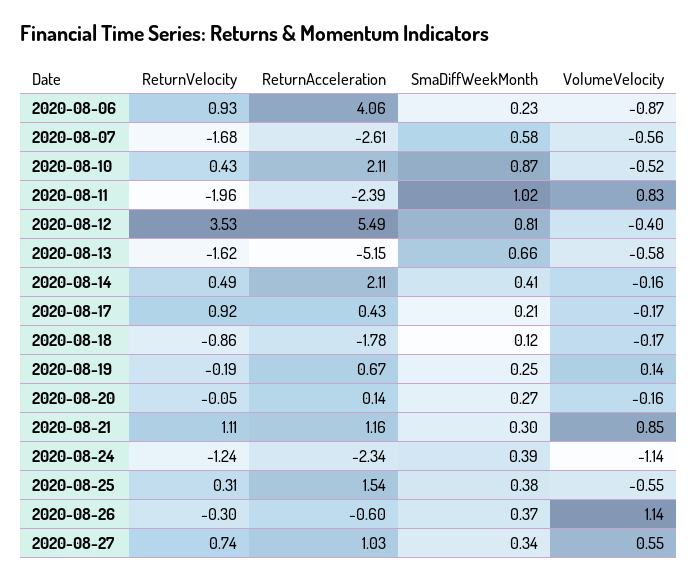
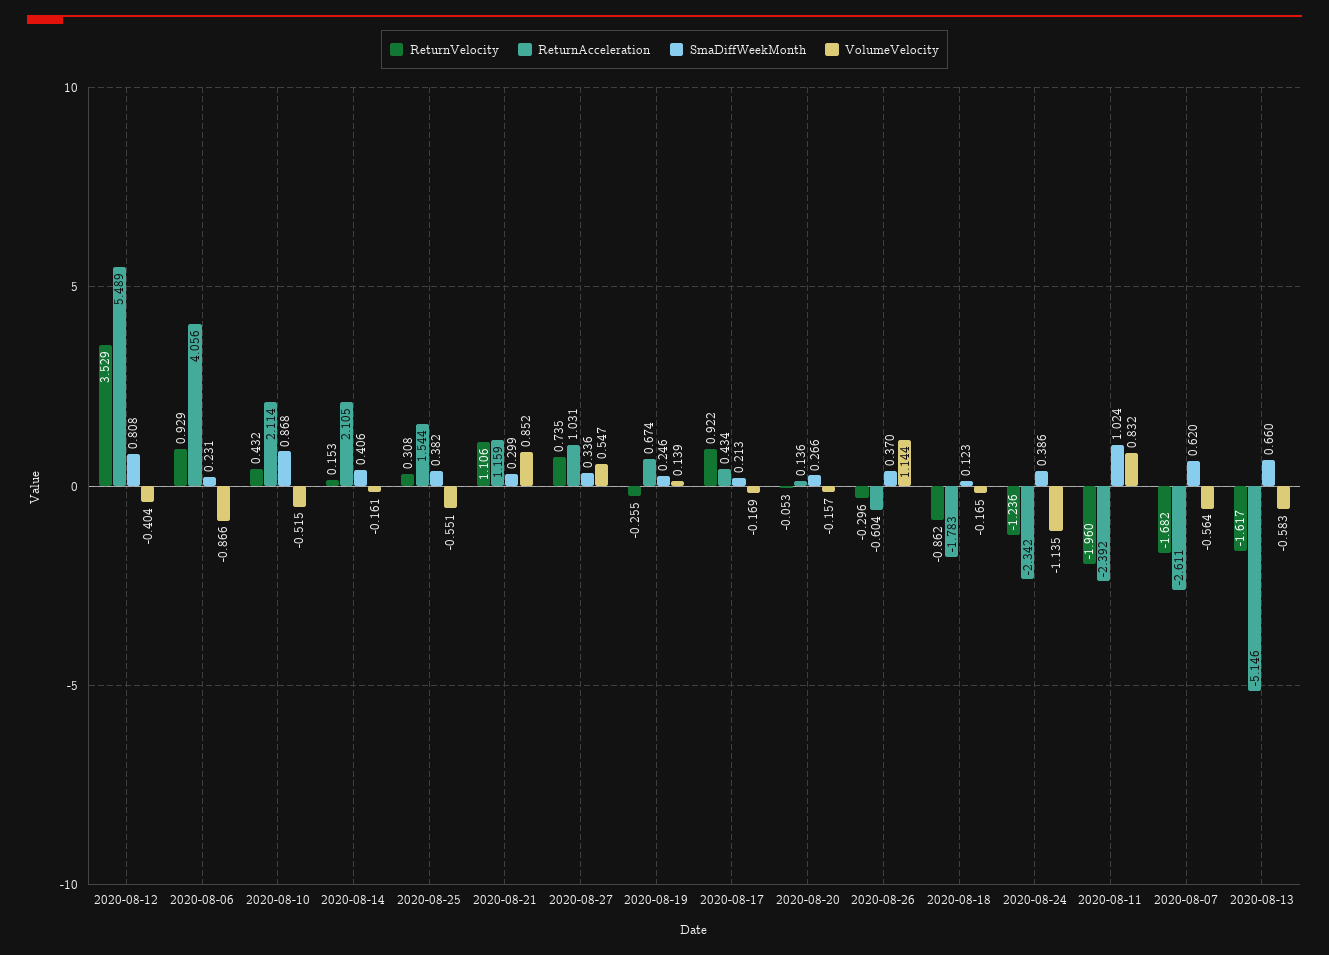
  {
    "ReturnVelocity": {
      "2020-08-06": 0.929,
      "2020-08-07": -1.682,
      "2020-08-10": 0.432,
      "2020-08-11": -1.96,
      "2020-08-12": 3.529,
      "2020-08-13": -1.617,
-     "2020-08-14": 0.49,
+     "2020-08-14": 0.153,
      "2020-08-17": 0.922,
      "2020-08-18": -0.862,
-     "2020-08-19": -0.19,
+     "2020-08-19": -0.255,
      "2020-08-20": -0.053,
      "2020-08-21": 1.106,
      "2020-08-24": -1.236,
      "2020-08-25": 0.308,
      "2020-08-26": -0.296,
      "2020-08-27": 0.735
    },
    "ReturnAcceleration": {
      "2020-08-06": 4.056,
      "2020-08-07": -2.611,
      "2020-08-10": 2.114,
      "2020-08-11": -2.392,
      "2020-08-12": 5.489,
      "2020-08-13": -5.146,
      "2020-08-14": 2.105,
      "2020-08-17": 0.434,
      "2020-08-18": -1.783,
      "2020-08-19": 0.674,
      "2020-08-20": 0.136,
      "2020-08-21": 1.159,
      "2020-08-24": -2.342,
      "2020-08-25": 1.544,
      "2020-08-26": -0.604,
      "2020-08-27": 1.031
    },
    "SmaDiffWeekMonth": {
      "2020-08-06": 0.231,
-     "2020-08-07": 0.58,
+     "2020-08-07": 0.62,
      "2020-08-10": 0.868,
      "2020-08-11": 1.024,
      "2020-08-12": 0.808,
      "2020-08-13": 0.66,
      "2020-08-14": 0.406,
      "2020-08-17": 0.213,
      "2020-08-18": 0.123,
      "2020-08-19": 0.246,
      "2020-08-20": 0.266,
      "2020-08-21": 0.299,
      "2020-08-24": 0.386,
      "2020-08-25": 0.382,
      "2020-08-26": 0.37,
      "2020-08-27": 0.336
    },
    "VolumeVelocity": {
      "2020-08-06": -0.866,
      "2020-08-07": -0.564,
      "2020-08-10": -0.515,
      "2020-08-11": 0.832,
      "2020-08-12": -0.404,
      "2020-08-13": -0.583,
      "2020-08-14": -0.161,
      "2020-08-17": -0.169,
      "2020-08-18": -0.165,
      "2020-08-19": 0.139,
      "2020-08-20": -0.157,
      "2020-08-21": 0.852,
      "2020-08-24": -1.135,
      "2020-08-25": -0.551,
      "2020-08-26": 1.144,
      "2020-08-27": 0.547
    }
  }

